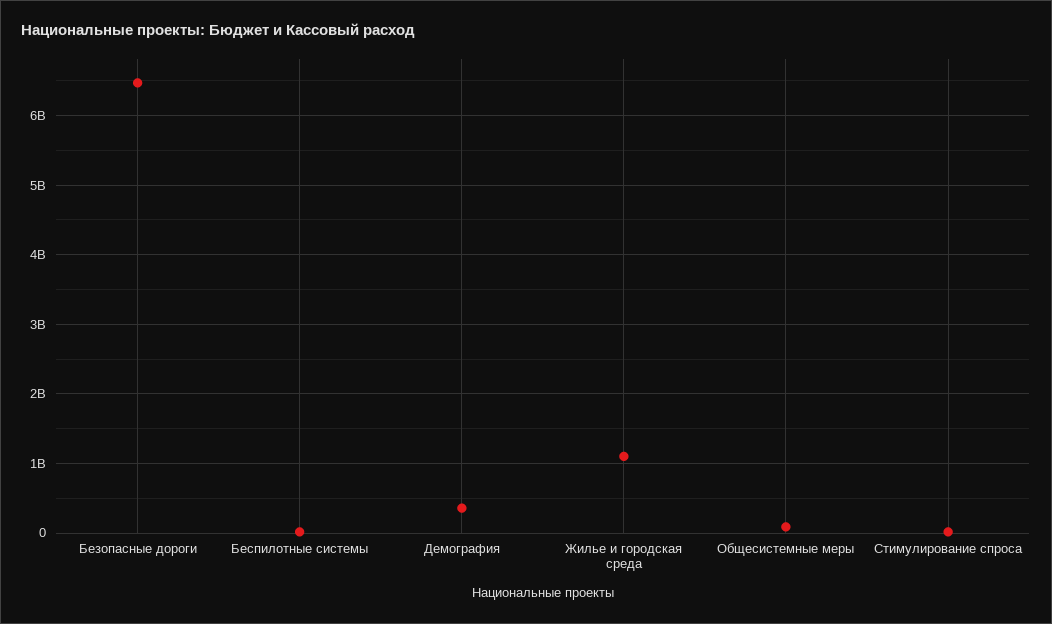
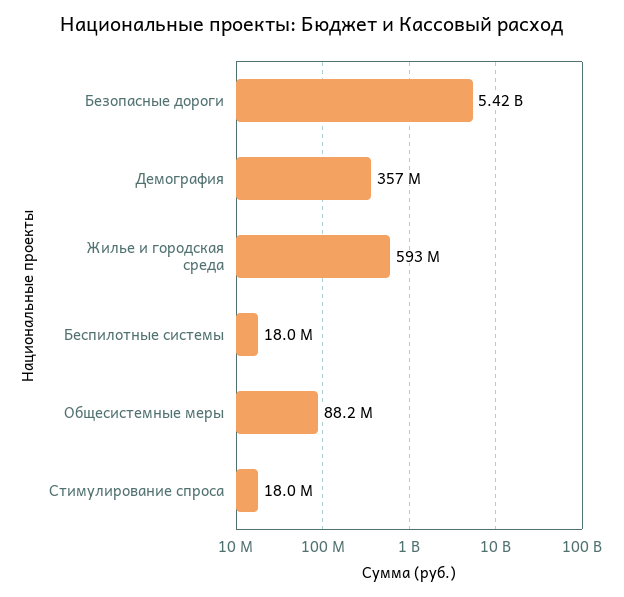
  {
-   "Безопасные дороги": 6500000000,
+   "Безопасные дороги": 5420000000,
    "Беспилотные системы": 18000000,
    "Демография": 357000000,
-   "Жилье и городская среда": 1100000000,
+   "Жилье и городская среда": 593000000,
    "Общесистемные меры": 88200000,
    "Стимулирование спроса": 18000000
  }

